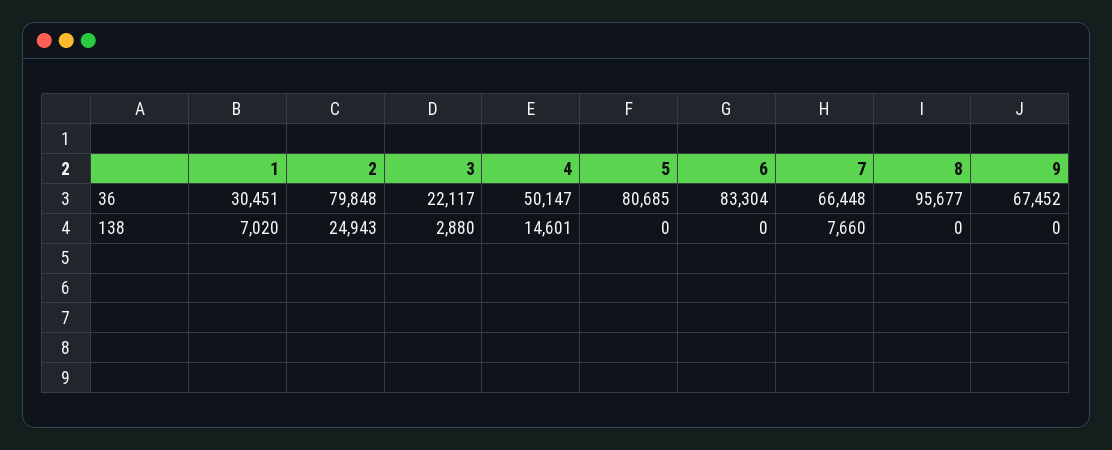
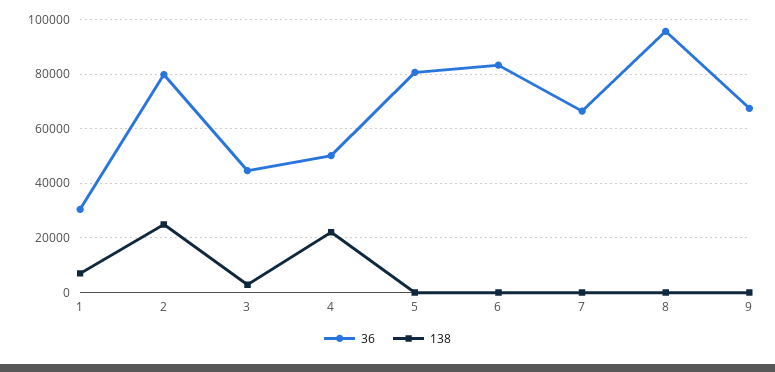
  {
    "36": {
      "1": 30451,
      "2": 79848,
-     "3": 22117,
+     "3": 45000,
      "4": 50147,
      "5": 80685,
      "6": 83304,
      "7": 66448,
      "8": 95677,
      "9": 67452
    },
    "138": {
      "1": 7020,
      "2": 24943,
      "3": 2880,
-     "4": 14601,
+     "4": 22500,
      "5": 0,
      "6": 0,
-     "7": 7660,
+     "7": 0,
      "8": 0,
      "9": 0
    }
  }

